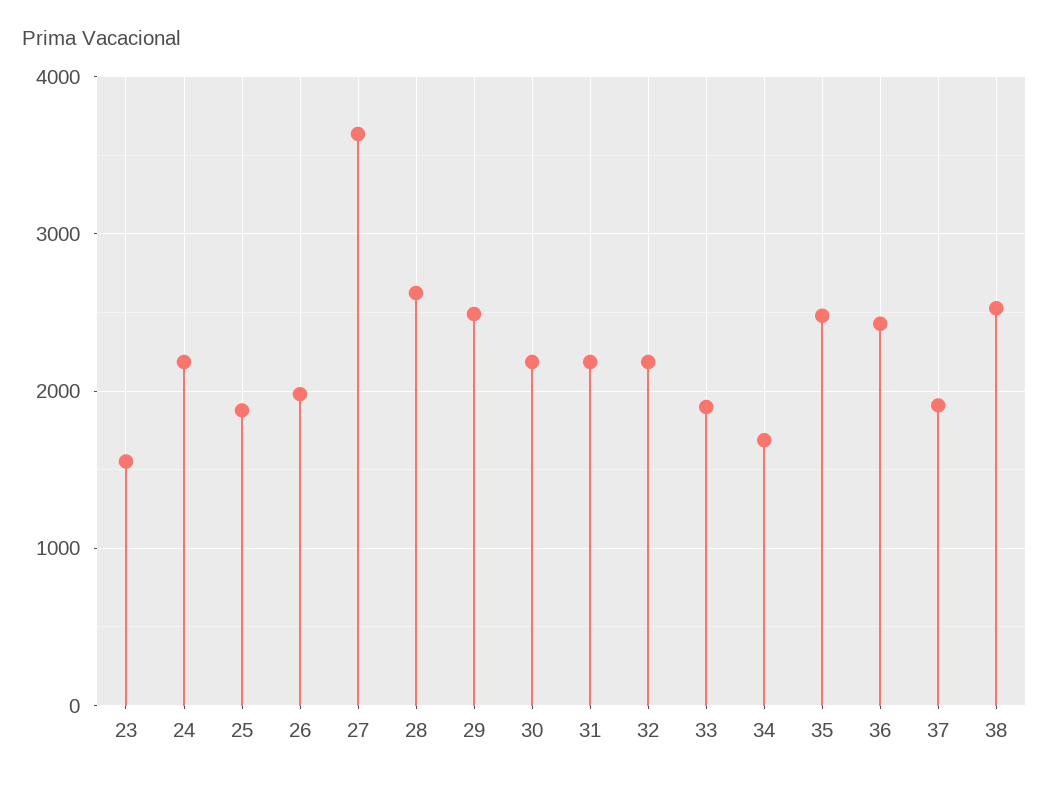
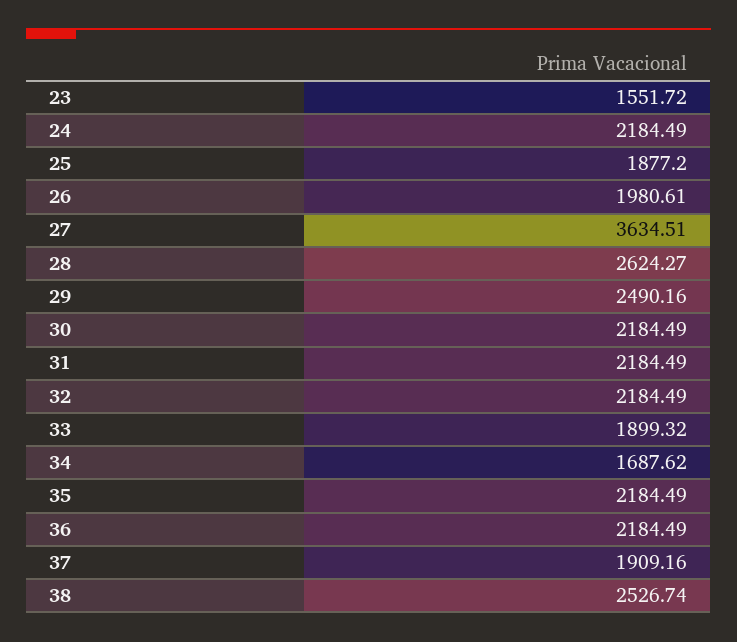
  {
    "23": 1551.72,
    "24": 2184.49,
    "25": 1877.2,
    "26": 1980.61,
    "27": 3634.51,
    "28": 2624.27,
    "29": 2490.16,
    "30": 2184.49,
    "31": 2184.49,
    "32": 2184.49,
    "33": 1899.32,
    "34": 1687.62,
-   "35": 2500,
+   "35": 2184.49,
-   "36": 2400,
+   "36": 2184.49,
    "37": 1909.16,
    "38": 2526.74
  }

